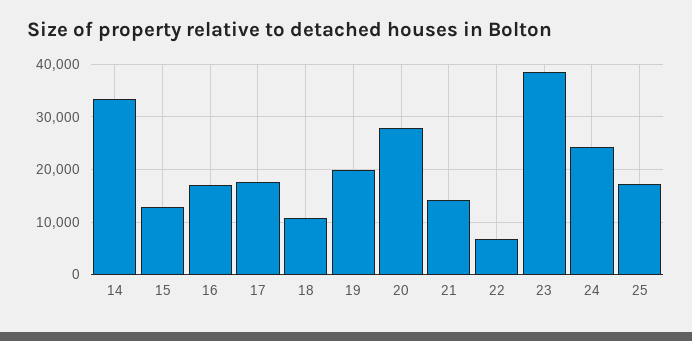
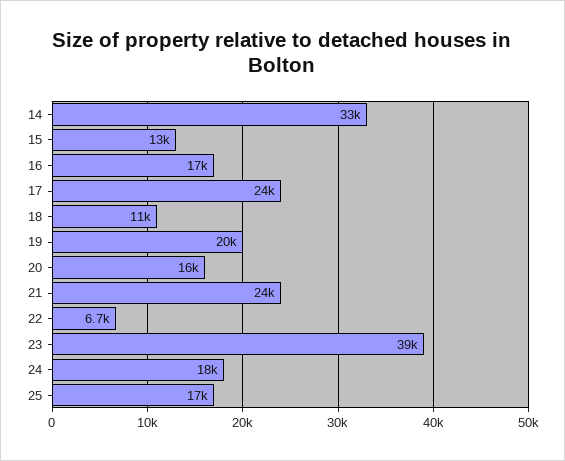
  {
    "14": 33000,
    "15": 13000,
    "16": 17000,
-   "17": 18000,
+   "17": 24000,
    "18": 11000,
    "19": 20000,
-   "20": 28000,
+   "20": 16000,
-   "21": 14000,
+   "21": 24000,
    "22": 6700,
    "23": 39000,
-   "24": 24000,
+   "24": 18000,
    "25": 17000
  }

